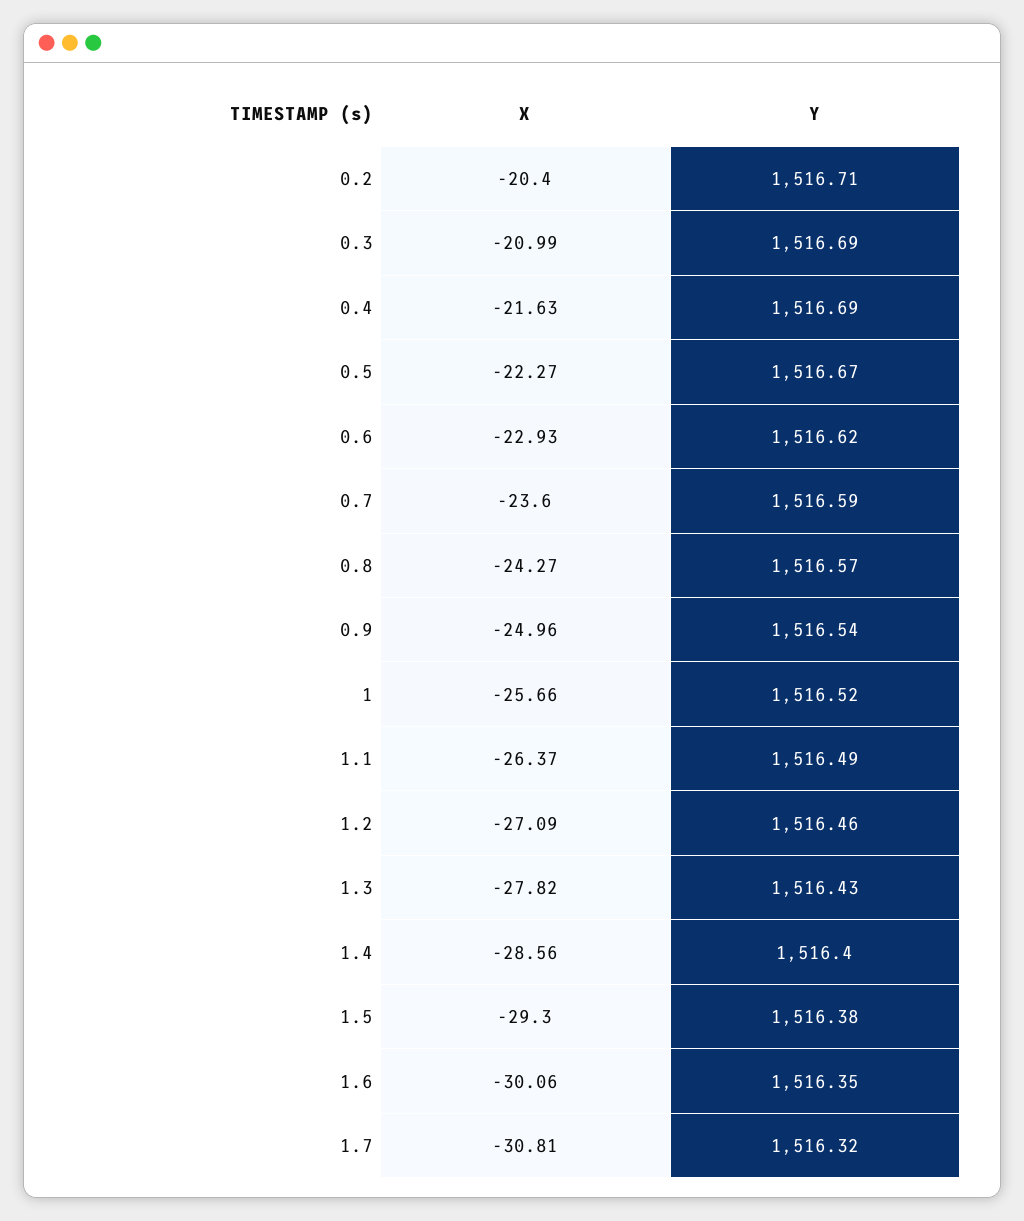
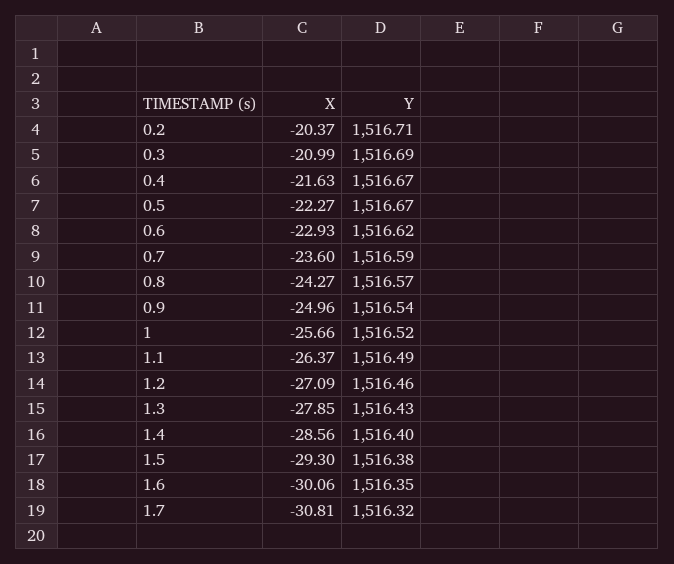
  {
    "X": {
-     "0.2": -20.4,
+     "0.2": -20.37,
      "0.3": -20.99,
      "0.4": -21.63,
      "0.5": -22.27,
      "0.6": -22.93,
      "0.7": -23.6,
      "0.8": -24.27,
      "0.9": -24.96,
      "1": -25.66,
      "1.1": -26.37,
      "1.2": -27.09,
-     "1.3": -27.82,
+     "1.3": -27.85,
      "1.4": -28.56,
      "1.5": -29.3,
      "1.6": -30.06,
      "1.7": -30.81
    },
    "Y": {
      "0.2": 1516.71,
      "0.3": 1516.69,
-     "0.4": 1516.69,
+     "0.4": 1516.67,
      "0.5": 1516.67,
      "0.6": 1516.62,
      "0.7": 1516.59,
      "0.8": 1516.57,
      "0.9": 1516.54,
      "1": 1516.52,
      "1.1": 1516.49,
      "1.2": 1516.46,
      "1.3": 1516.43,
      "1.4": 1516.4,
      "1.5": 1516.38,
      "1.6": 1516.35,
      "1.7": 1516.32
    }
  }

